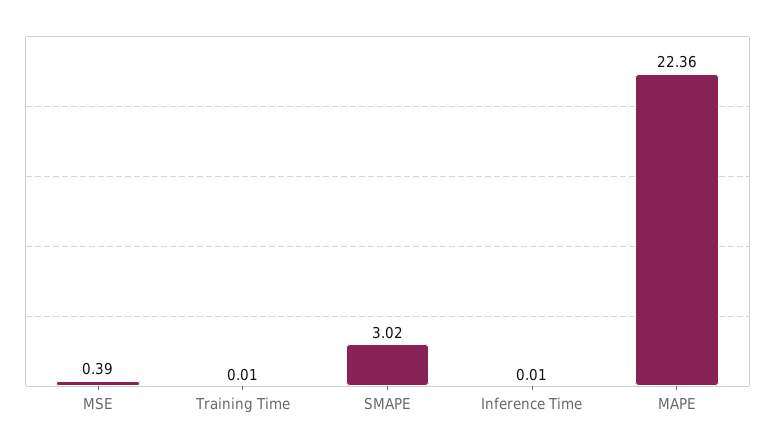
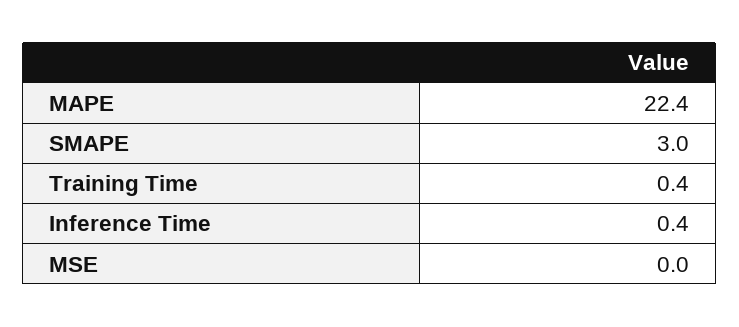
  {
-   "MSE": 0.39,
+   "MSE": 0,
-   "Training Time": 0.01,
+   "Training Time": 0.4,
    "SMAPE": 3.02,
-   "Inference Time": 0.01,
+   "Inference Time": 0.4,
    "MAPE": 22.36
  }

